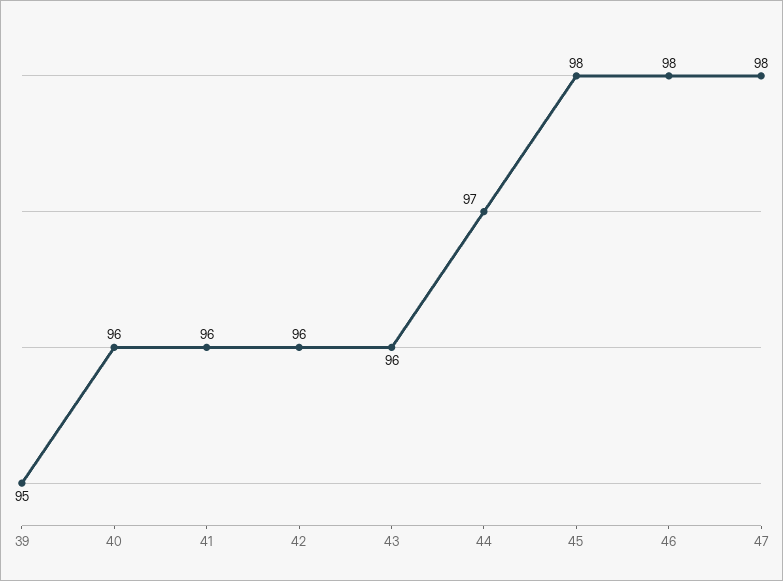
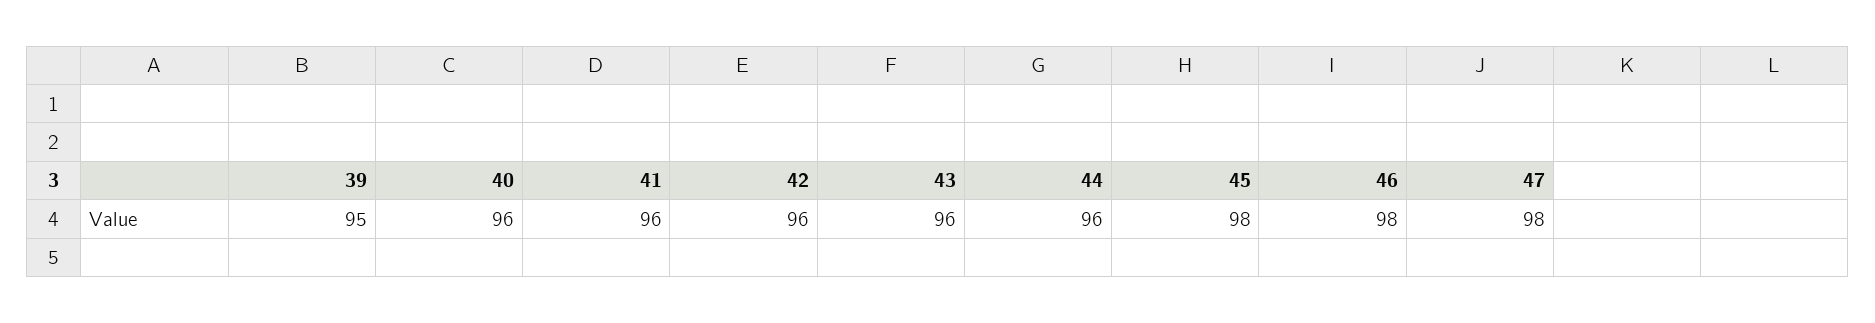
  {
    "39": 95,
    "40": 96,
    "41": 96,
    "42": 96,
    "43": 96,
-   "44": 97,
+   "44": 96,
    "45": 98,
    "46": 98,
    "47": 98
  }

